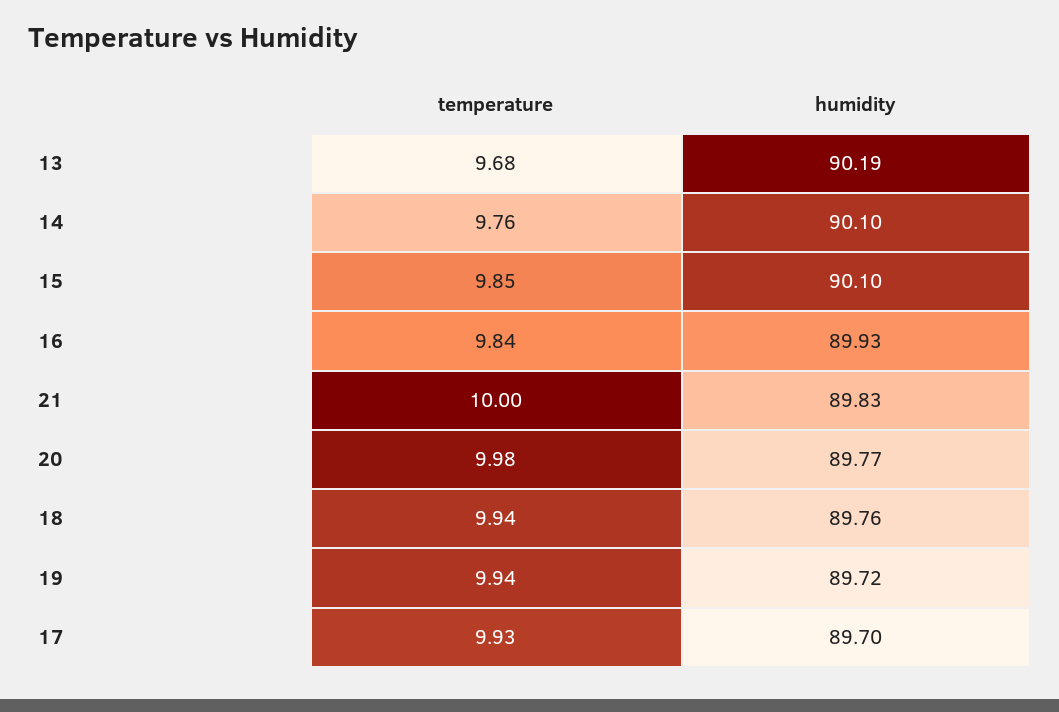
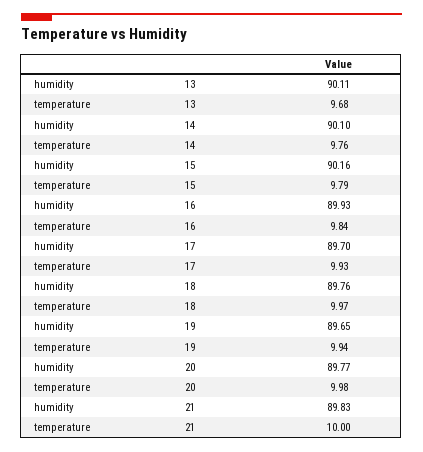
  {
    "temperature": {
      "13": 9.68,
      "14": 9.76,
-     "15": 9.85,
+     "15": 9.79,
      "16": 9.84,
      "21": 10,
      "20": 9.98,
-     "18": 9.94,
+     "18": 9.97,
      "19": 9.94,
      "17": 9.93
    },
    "humidity": {
-     "13": 90.19,
+     "13": 90.11,
      "14": 90.1,
-     "15": 90.1,
+     "15": 90.16,
      "16": 89.93,
      "21": 89.83,
      "20": 89.77,
      "18": 89.76,
-     "19": 89.72,
+     "19": 89.65,
      "17": 89.7
    }
  }

